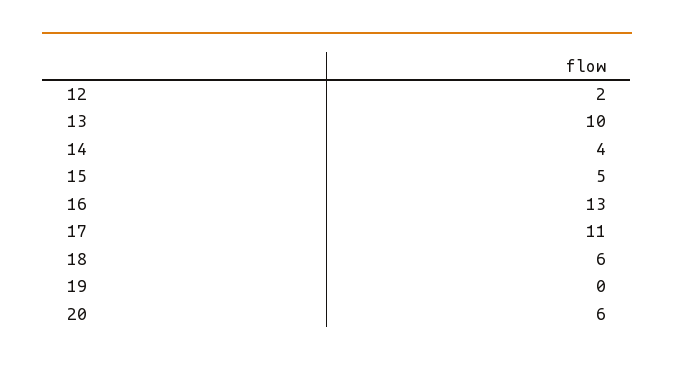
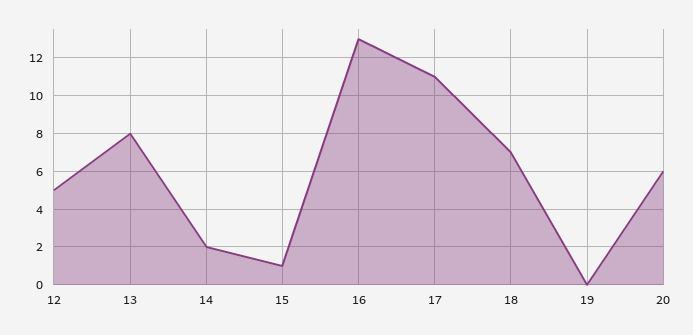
  {
-   "12": 2,
+   "12": 5,
-   "13": 10,
+   "13": 8,
-   "14": 4,
+   "14": 2,
-   "15": 5,
+   "15": 1,
    "16": 13,
    "17": 11,
-   "18": 6,
+   "18": 7,
    "19": 0,
    "20": 6
  }

